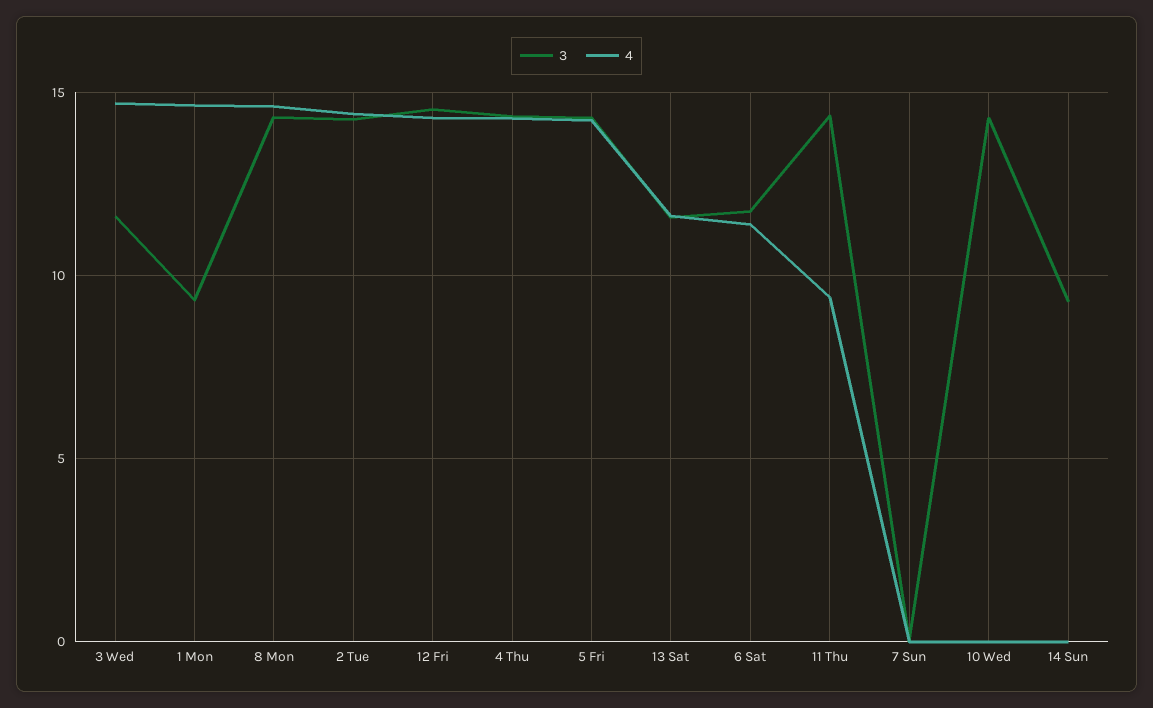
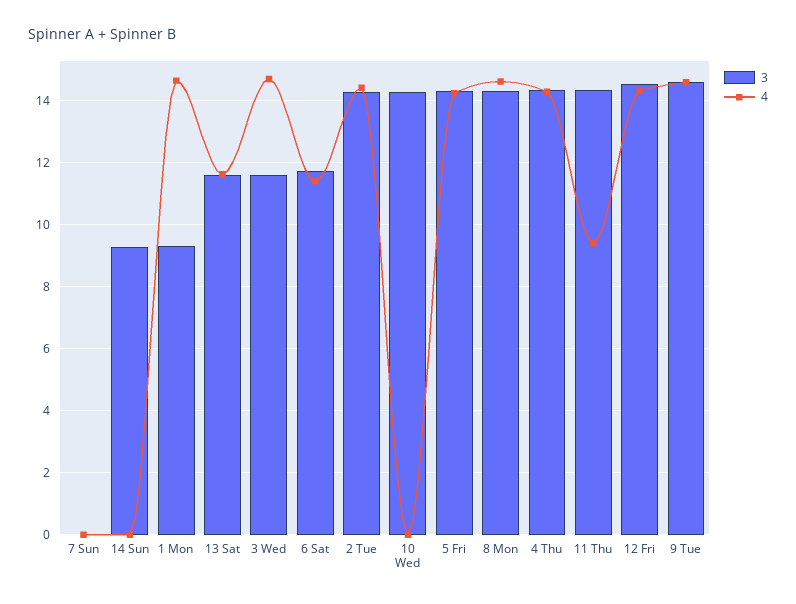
  {
    "3": {
      "3 Wed": 11.6,
      "1 Mon": 9.4,
      "8 Mon": 14.4,
      "2 Tue": 14.2,
      "12 Fri": 14.6,
      "4 Thu": 14.4,
      "5 Fri": 14.4,
      "13 Sat": 11.6,
      "6 Sat": 11.8,
      "11 Thu": 14.4,
      "7 Sun": 0,
      "10 Wed": 14.2,
-     "14 Sun": 9.2
+     "14 Sun": 9.2,
+     "9 Tue": 14.6
    },
    "4": {
      "3 Wed": 14.8,
      "1 Mon": 14.6,
      "8 Mon": 14.6,
      "2 Tue": 14.4,
      "12 Fri": 14.4,
      "4 Thu": 14.2,
      "5 Fri": 14.2,
      "13 Sat": 11.6,
      "6 Sat": 11.4,
      "11 Thu": 9.4,
      "7 Sun": 0,
      "10 Wed": 0,
-     "14 Sun": 0
+     "14 Sun": 0,
+     "9 Tue": 14.6
    }
  }

